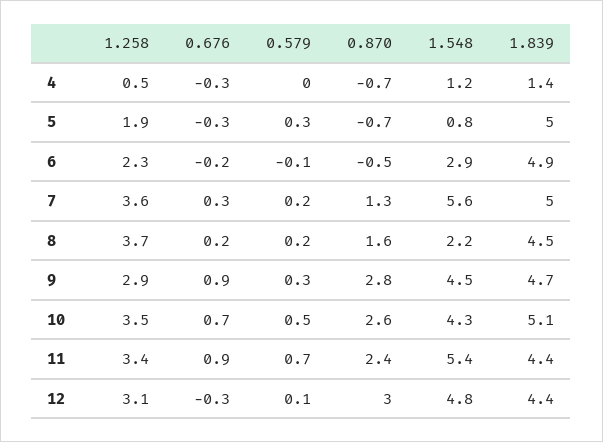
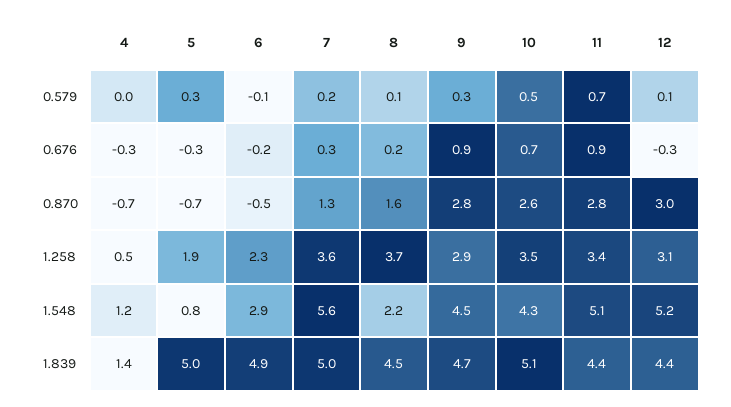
  {
    "1.258": {
      "4": 0.5,
      "5": 1.9,
      "6": 2.3,
      "7": 3.6,
      "8": 3.7,
      "9": 2.9,
      "10": 3.5,
      "11": 3.4,
      "12": 3.1
    },
    "0.676": {
      "4": -0.3,
      "5": -0.3,
      "6": -0.2,
      "7": 0.3,
      "8": 0.2,
      "9": 0.9,
      "10": 0.7,
      "11": 0.9,
      "12": -0.3
    },
    "0.579": {
      "4": 0,
      "5": 0.3,
      "6": -0.1,
      "7": 0.2,
-     "8": 0.2,
+     "8": 0.1,
      "9": 0.3,
      "10": 0.5,
      "11": 0.7,
      "12": 0.1
    },
    "0.870": {
      "4": -0.7,
      "5": -0.7,
      "6": -0.5,
      "7": 1.3,
      "8": 1.6,
      "9": 2.8,
      "10": 2.6,
-     "11": 2.4,
+     "11": 2.8,
      "12": 3
    },
    "1.548": {
      "4": 1.2,
      "5": 0.8,
      "6": 2.9,
      "7": 5.6,
      "8": 2.2,
      "9": 4.5,
      "10": 4.3,
-     "11": 5.4,
+     "11": 5.1,
-     "12": 4.8
+     "12": 5.2
    },
    "1.839": {
      "4": 1.4,
      "5": 5,
      "6": 4.9,
      "7": 5,
      "8": 4.5,
      "9": 4.7,
      "10": 5.1,
      "11": 4.4,
      "12": 4.4
    }
  }

